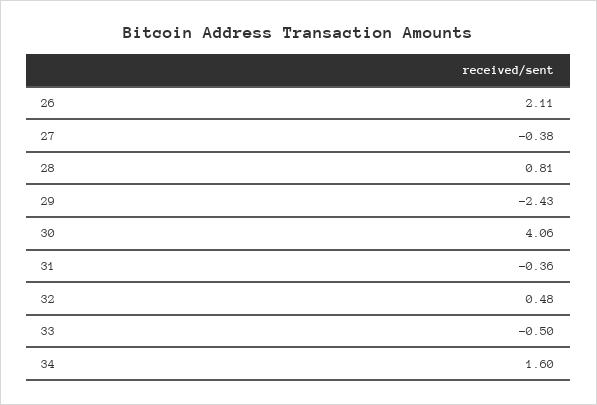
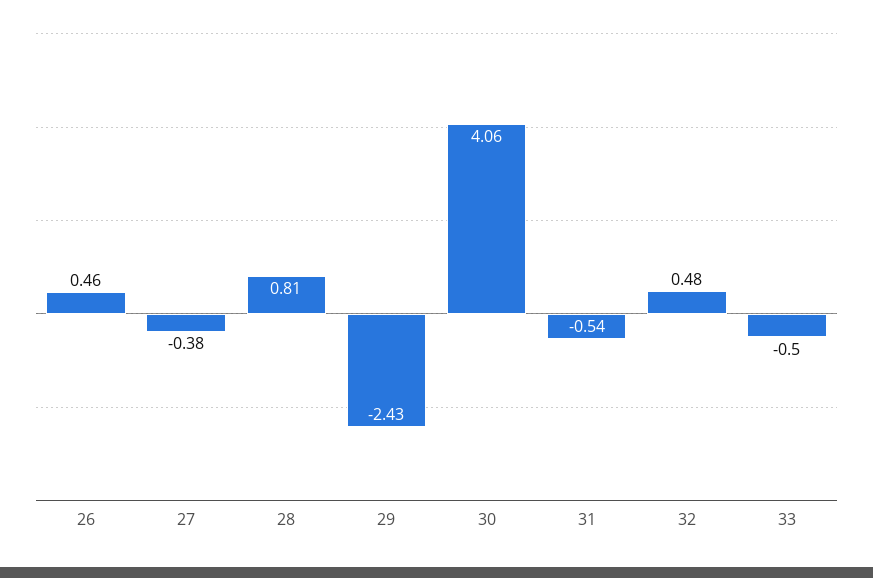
  {
-   "26": 2.11,
+   "26": 0.46,
    "27": -0.38,
    "28": 0.81,
    "29": -2.43,
    "30": 4.06,
-   "31": -0.36,
+   "31": -0.54,
    "32": 0.48,
-   "33": -0.5,
+   "33": -0.5
-   "34": 1.6
  }

